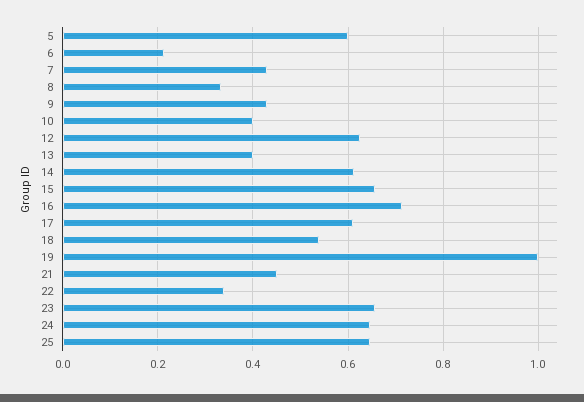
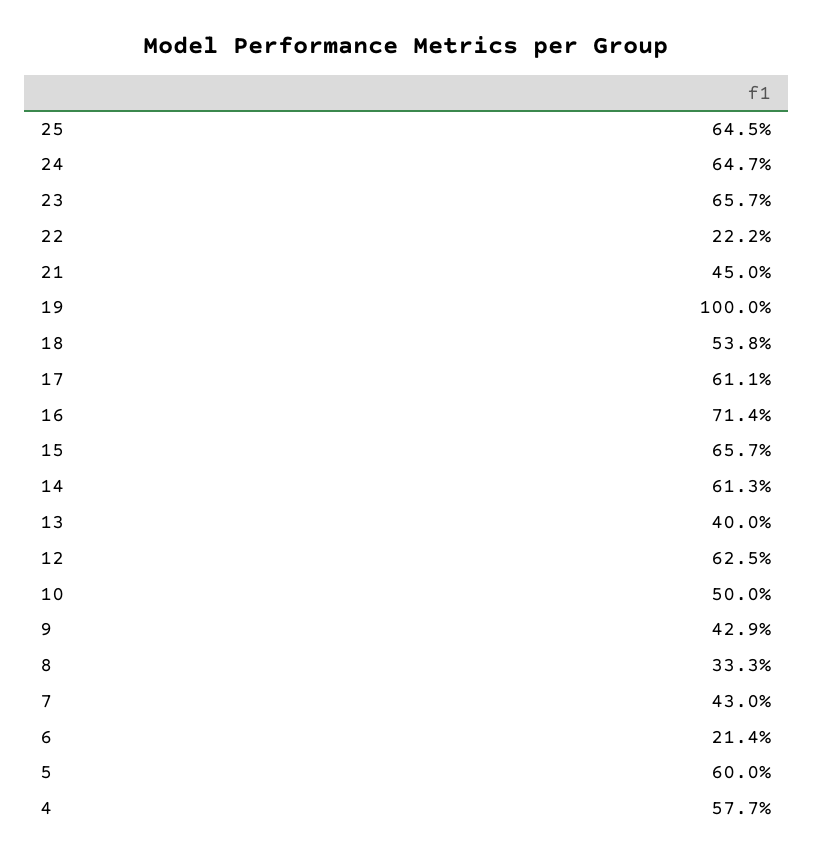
  {
    "5": 0.6,
    "6": 0.214,
    "7": 0.43,
    "8": 0.333,
    "9": 0.429,
-   "10": 0.4,
+   "10": 0.5,
    "12": 0.625,
    "13": 0.4,
    "14": 0.613,
    "15": 0.657,
    "16": 0.714,
    "17": 0.611,
    "18": 0.538,
    "19": 1,
    "21": 0.45,
-   "22": 0.34,
+   "22": 0.222,
    "23": 0.657,
    "24": 0.647,
-   "25": 0.645
+   "25": 0.645,
+   "4": 0.577
  }

